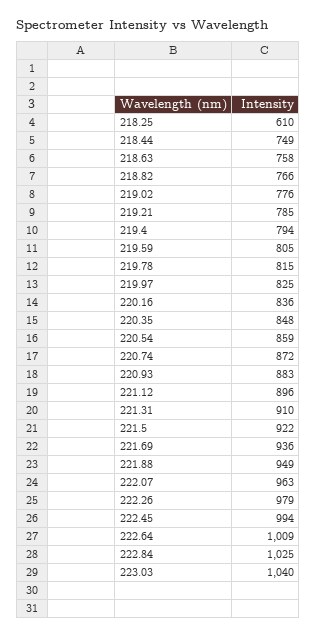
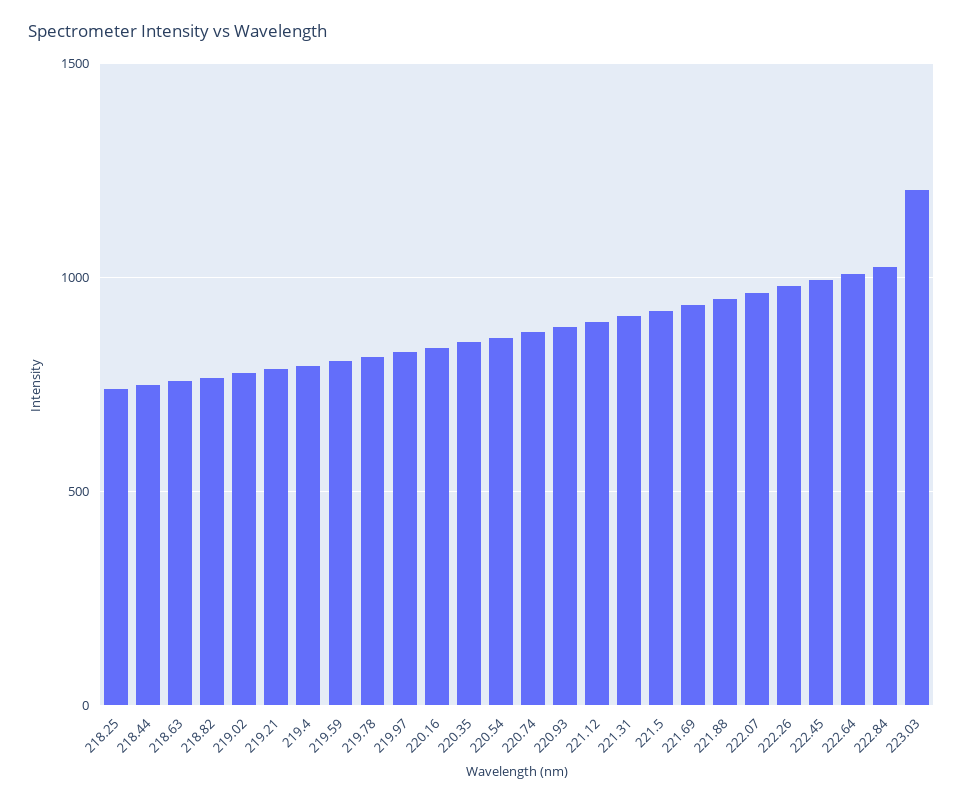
  {
-   "218.25": 610,
+   "218.25": 750,
    "218.44": 749,
    "218.63": 758,
    "218.82": 766,
    "219.02": 776,
    "219.21": 785,
    "219.4": 794,
    "219.59": 805,
    "219.78": 815,
    "219.97": 825,
    "220.16": 836,
    "220.35": 848,
    "220.54": 859,
    "220.74": 872,
    "220.93": 883,
    "221.12": 896,
    "221.31": 910,
    "221.5": 922,
    "221.69": 936,
    "221.88": 949,
    "222.07": 963,
    "222.26": 979,
    "222.45": 994,
    "222.64": 1009,
    "222.84": 1025,
-   "223.03": 1040
+   "223.03": 1200
  }

